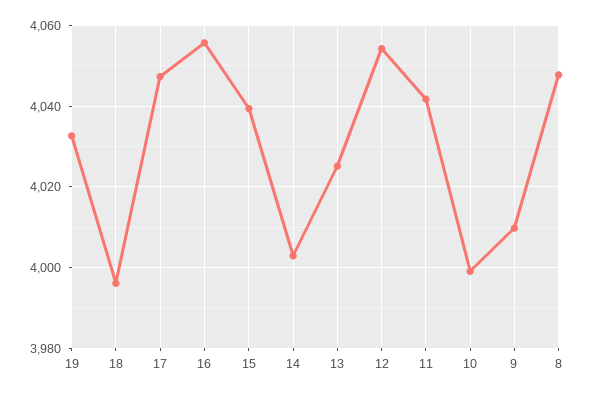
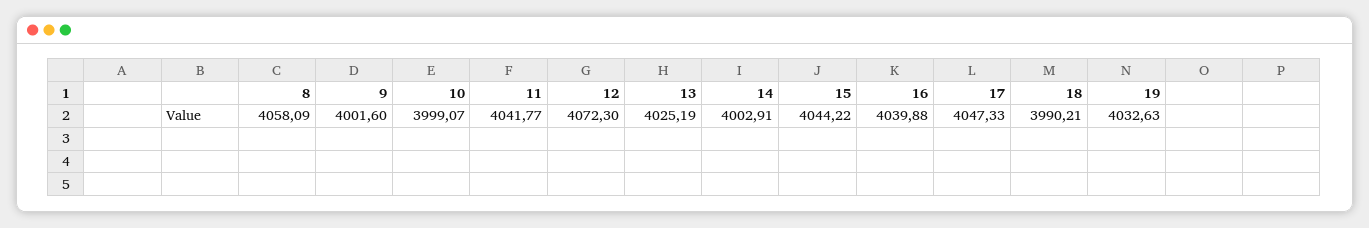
  {
    "19": 4032.63,
-   "18": 3996,
+   "18": 3990.21,
    "17": 4047.33,
-   "16": 4056,
+   "16": 4039.88,
-   "15": 4040,
+   "15": 4044.22,
    "14": 4002.91,
    "13": 4025.19,
-   "12": 4054,
+   "12": 4072.3,
    "11": 4041.77,
    "10": 3999.07,
-   "9": 4010,
+   "9": 4001.6,
-   "8": 4048
+   "8": 4058.09
  }

